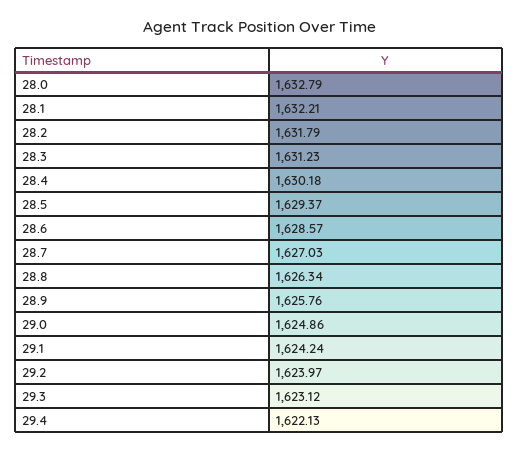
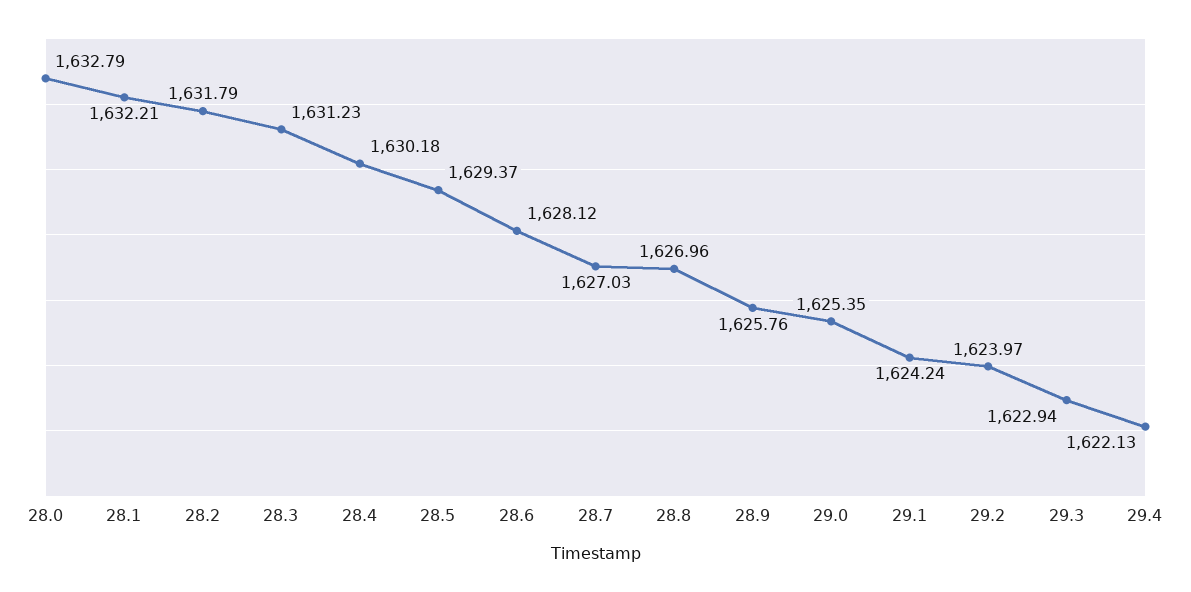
  {
    "28.0": 1632.79,
    "28.1": 1632.21,
    "28.2": 1631.79,
    "28.3": 1631.23,
    "28.4": 1630.18,
    "28.5": 1629.37,
-   "28.6": 1628.57,
+   "28.6": 1628.12,
    "28.7": 1627.03,
-   "28.8": 1626.34,
+   "28.8": 1626.96,
    "28.9": 1625.76,
-   "29.0": 1624.86,
+   "29.0": 1625.35,
    "29.1": 1624.24,
    "29.2": 1623.97,
-   "29.3": 1623.12,
+   "29.3": 1622.94,
    "29.4": 1622.13
  }

